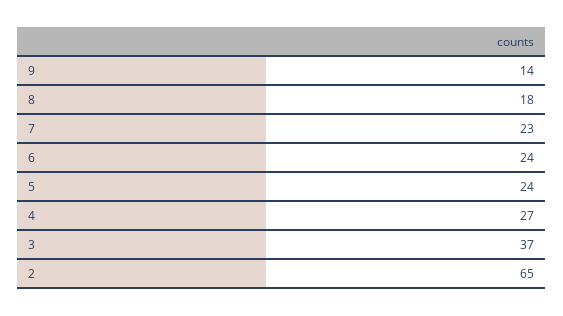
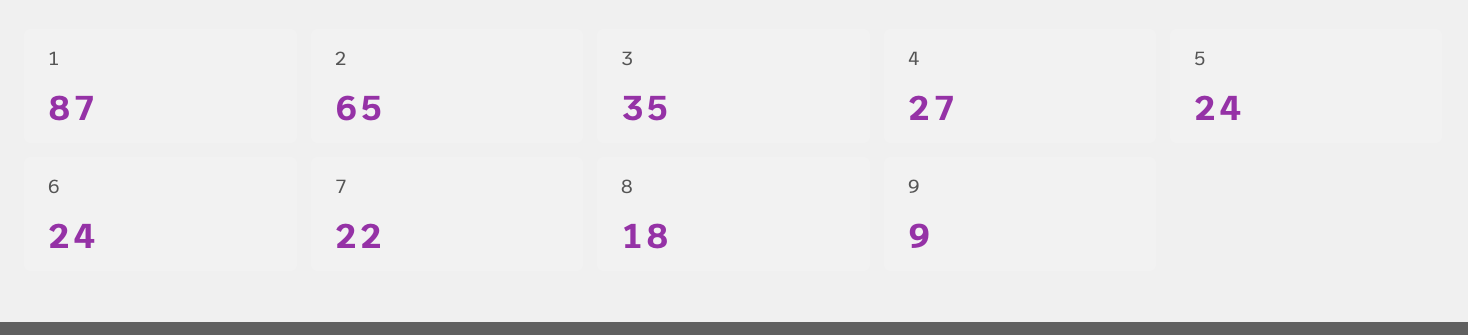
  {
-   "9": 14,
+   "9": 9,
    "8": 18,
-   "7": 23,
+   "7": 22,
    "6": 24,
    "5": 24,
    "4": 27,
-   "3": 37,
+   "3": 35,
-   "2": 65
+   "2": 65,
+   "1": 87
  }

